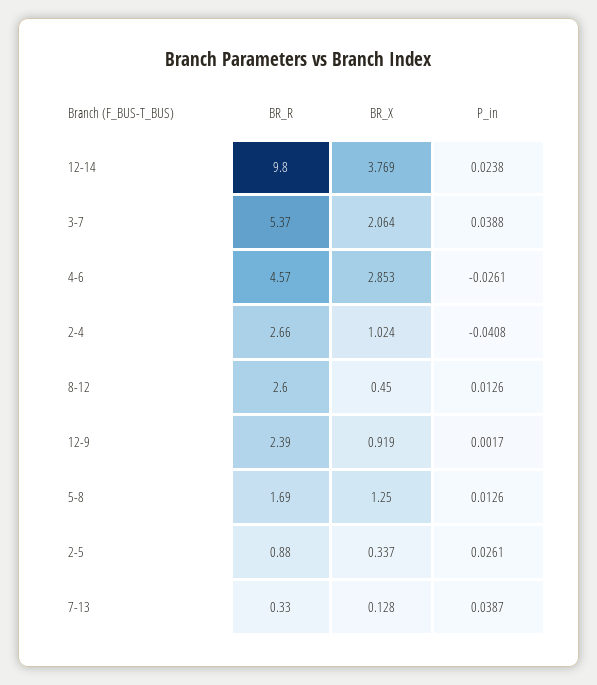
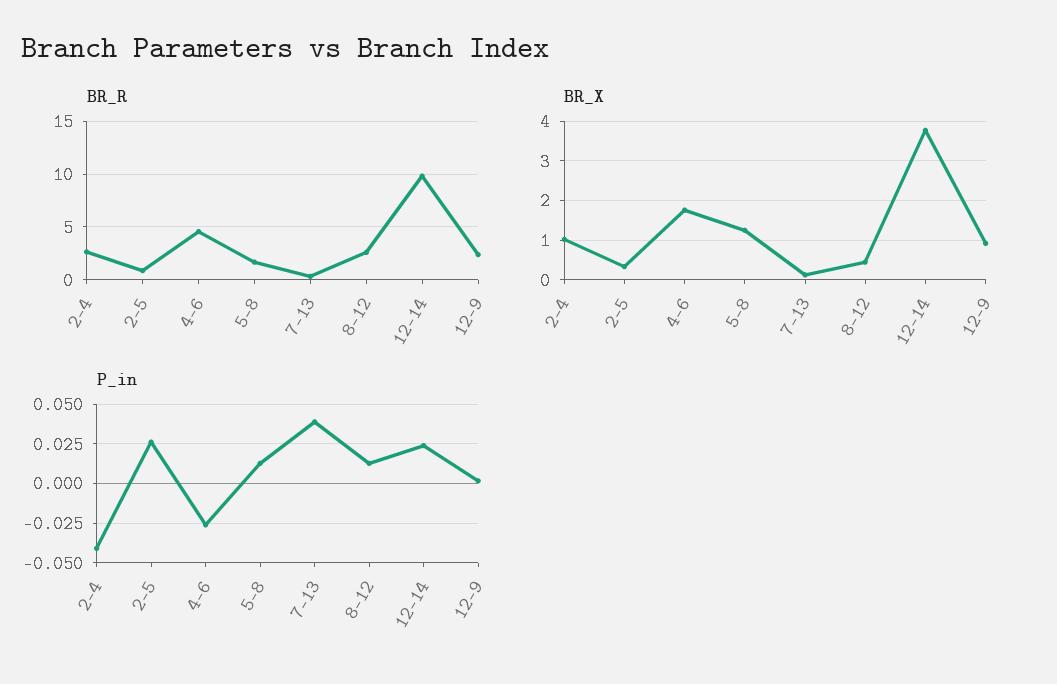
  {
    "BR_R": {
      "12-14": 9.8,
-     "3-7": 5.37,
      "4-6": 4.57,
      "2-4": 2.66,
      "8-12": 2.6,
      "12-9": 2.39,
      "5-8": 1.69,
      "2-5": 0.88,
      "7-13": 0.33
    },
    "BR_X": {
      "12-14": 3.769,
-     "3-7": 2.064,
-     "4-6": 2.853,
+     "4-6": 1.8,
      "2-4": 1.024,
      "8-12": 0.45,
      "12-9": 0.919,
      "5-8": 1.25,
      "2-5": 0.337,
      "7-13": 0.128
    },
    "P_in": {
      "12-14": 0.0238,
-     "3-7": 0.0388,
      "4-6": -0.0261,
      "2-4": -0.0408,
      "8-12": 0.0126,
      "12-9": 0.0017,
      "5-8": 0.0126,
      "2-5": 0.0261,
      "7-13": 0.0387
    }
  }

